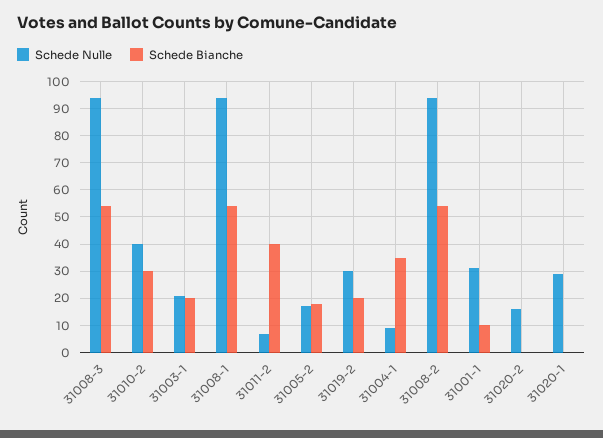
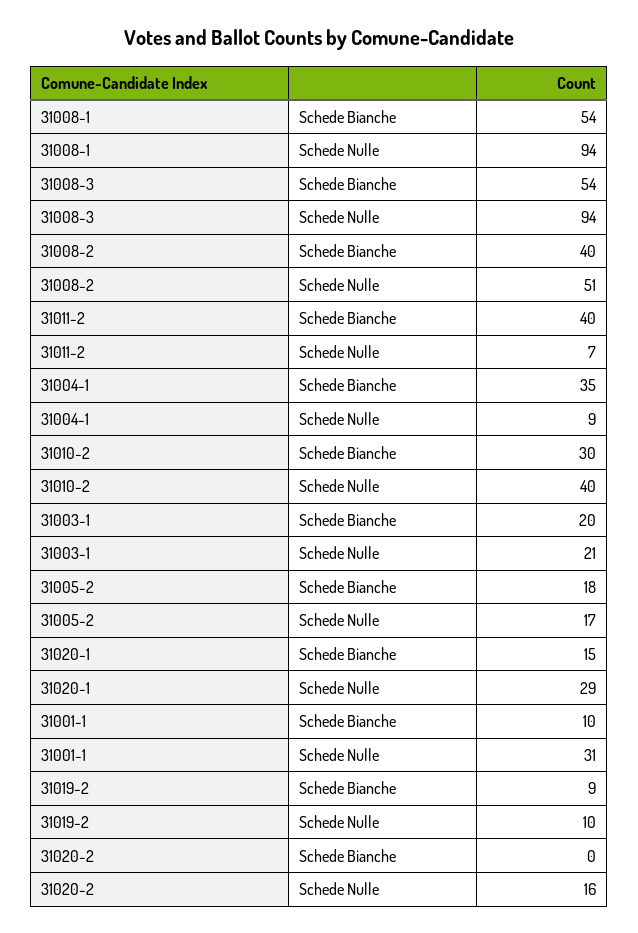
  {
    "Schede Nulle": {
      "31008-3": 94,
      "31010-2": 40,
      "31003-1": 21,
      "31008-1": 94,
      "31011-2": 7,
      "31005-2": 17,
-     "31019-2": 30,
+     "31019-2": 10,
      "31004-1": 9,
-     "31008-2": 95,
+     "31008-2": 51,
      "31001-1": 31,
      "31020-2": 16,
      "31020-1": 29
    },
    "Schede Bianche": {
      "31008-3": 54,
      "31010-2": 30,
      "31003-1": 20,
      "31008-1": 54,
      "31011-2": 40,
      "31005-2": 18,
-     "31019-2": 20,
+     "31019-2": 9,
      "31004-1": 35,
-     "31008-2": 55,
+     "31008-2": 40,
      "31001-1": 10,
      "31020-2": 0,
-     "31020-1": 0
+     "31020-1": 15
    }
  }

